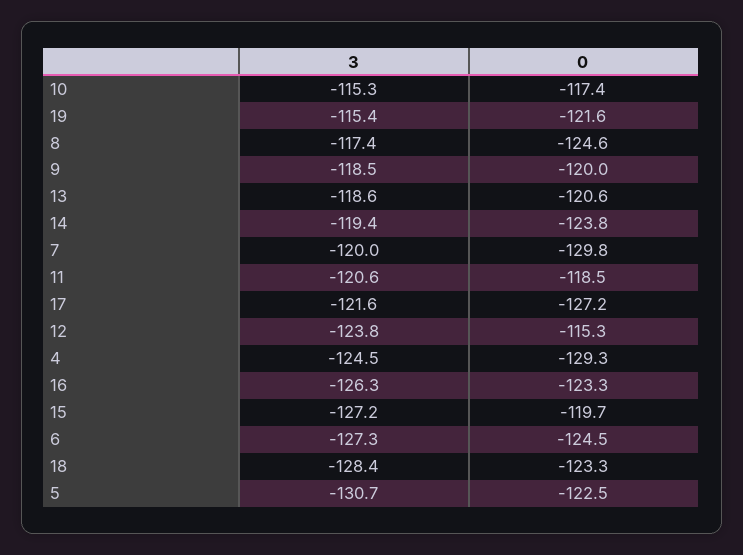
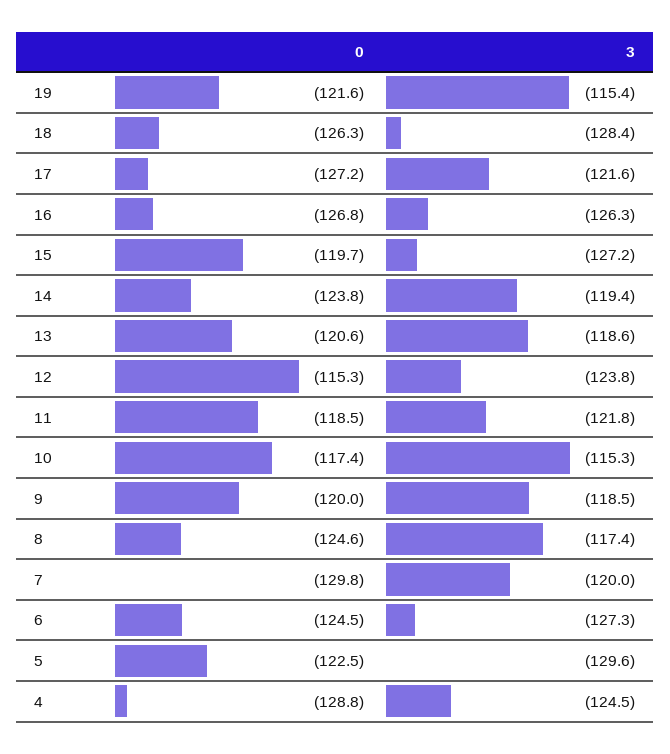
  {
    "3": {
      "10": -115.3,
      "19": -115.4,
      "8": -117.4,
      "9": -118.5,
      "13": -118.6,
      "14": -119.4,
      "7": -120,
-     "11": -120.6,
+     "11": -121.8,
      "17": -121.6,
      "12": -123.8,
      "4": -124.5,
      "16": -126.3,
      "15": -127.2,
      "6": -127.3,
      "18": -128.4,
-     "5": -130.7
+     "5": -129.6
    },
    "0": {
      "10": -117.4,
      "19": -121.6,
      "8": -124.6,
      "9": -120,
      "13": -120.6,
      "14": -123.8,
      "7": -129.8,
      "11": -118.5,
      "17": -127.2,
      "12": -115.3,
-     "4": -129.3,
+     "4": -128.8,
-     "16": -123.3,
+     "16": -126.8,
      "15": -119.7,
      "6": -124.5,
-     "18": -123.3,
+     "18": -126.3,
      "5": -122.5
    }
  }

